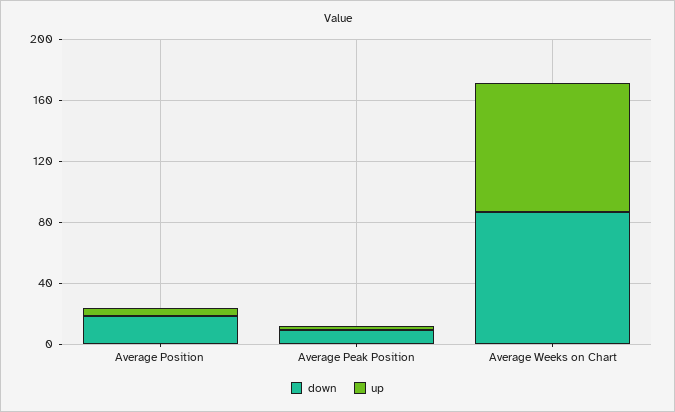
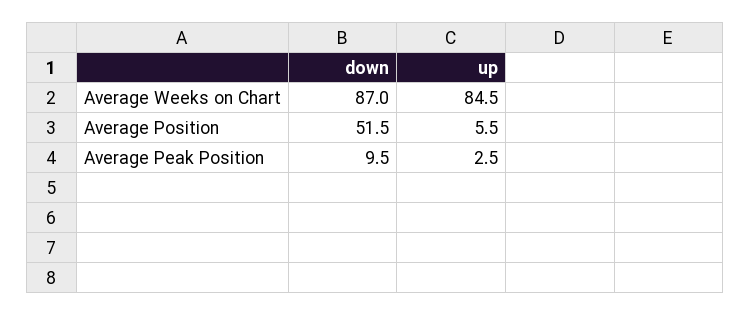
  {
    "down": {
-     "Average Position": 20,
+     "Average Position": 51.5,
      "Average Peak Position": 9.5,
      "Average Weeks on Chart": 87
    },
    "up": {
      "Average Position": 5.5,
      "Average Peak Position": 2.5,
      "Average Weeks on Chart": 84.5
    }
  }

